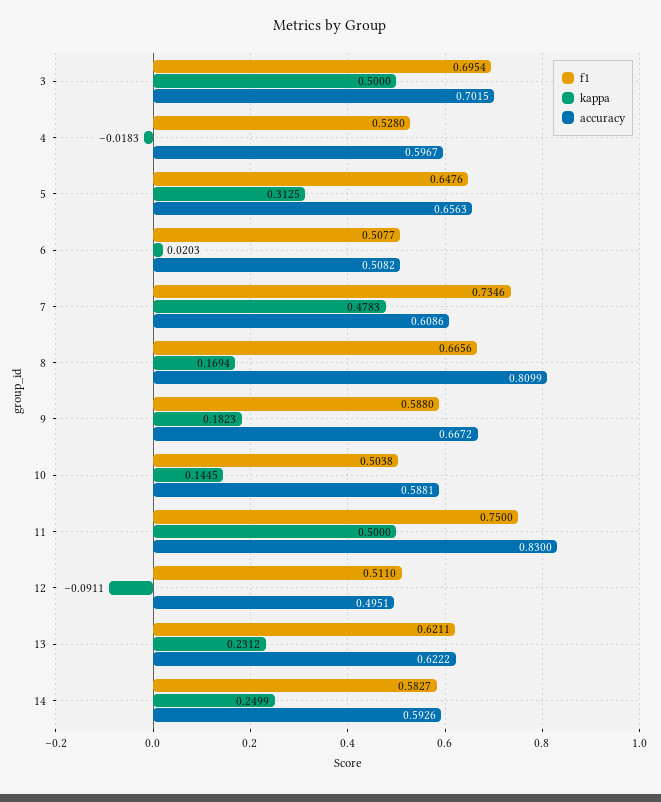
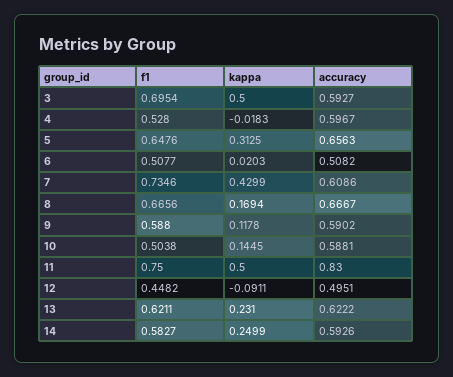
  {
    "f1": {
      "3": 0.6954,
      "4": 0.528,
      "5": 0.6476,
      "6": 0.5077,
      "7": 0.7346,
      "8": 0.6656,
      "9": 0.588,
      "10": 0.5038,
      "11": 0.75,
-     "12": 0.511,
+     "12": 0.4482,
      "13": 0.6211,
      "14": 0.5827
    },
    "kappa": {
      "3": 0.5,
      "4": -0.0183,
      "5": 0.3125,
      "6": 0.0203,
-     "7": 0.4783,
+     "7": 0.4299,
      "8": 0.1694,
-     "9": 0.1823,
+     "9": 0.1178,
      "10": 0.1445,
      "11": 0.5,
      "12": -0.0911,
-     "13": 0.2312,
+     "13": 0.231,
      "14": 0.2499
    },
    "accuracy": {
-     "3": 0.7015,
+     "3": 0.5927,
      "4": 0.5967,
      "5": 0.6563,
      "6": 0.5082,
      "7": 0.6086,
-     "8": 0.8099,
+     "8": 0.6667,
-     "9": 0.6672,
+     "9": 0.5902,
      "10": 0.5881,
      "11": 0.83,
      "12": 0.4951,
      "13": 0.6222,
      "14": 0.5926
    }
  }

